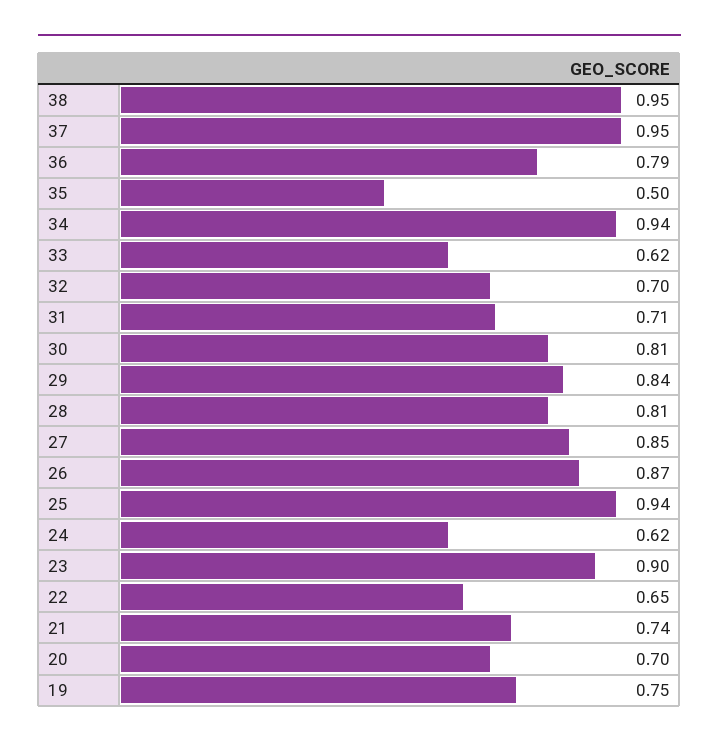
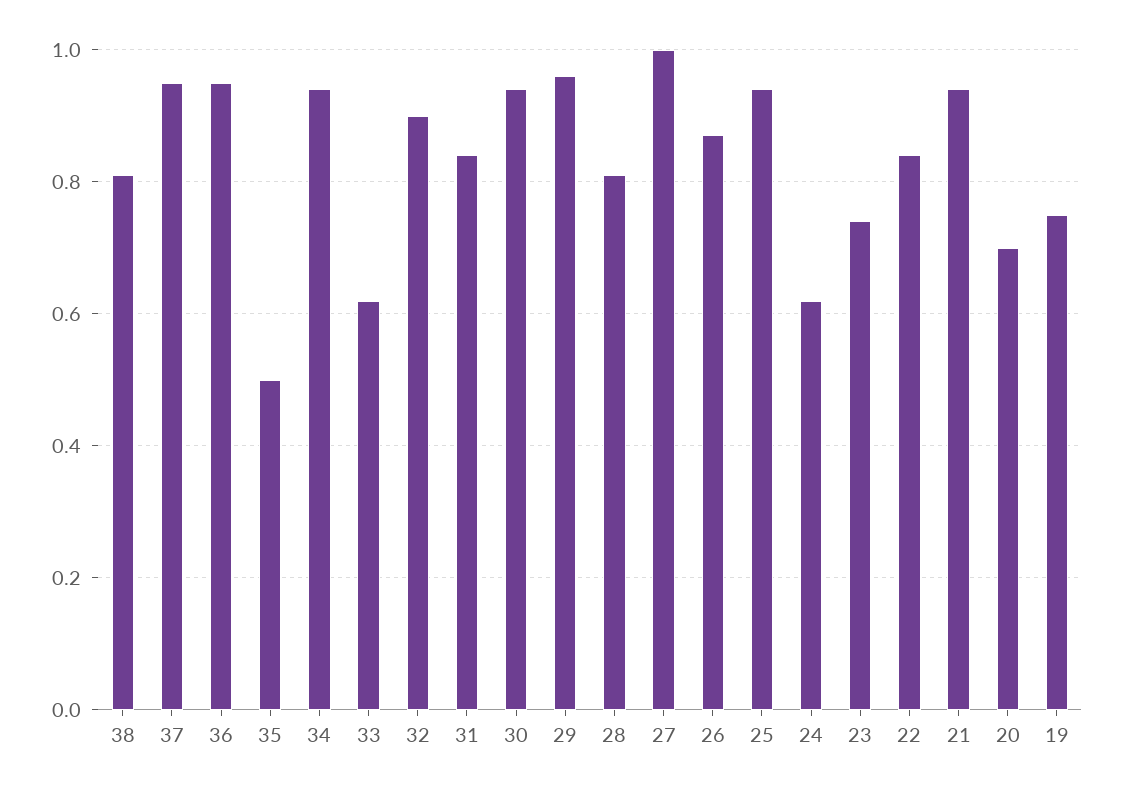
  {
-   "38": 0.95,
+   "38": 0.8,
    "37": 0.95,
-   "36": 0.79,
+   "36": 0.95,
    "35": 0.5,
    "34": 0.94,
    "33": 0.62,
-   "32": 0.7,
+   "32": 0.9,
-   "31": 0.71,
+   "31": 0.85,
-   "30": 0.81,
+   "30": 0.95,
-   "29": 0.84,
+   "29": 0.95,
    "28": 0.81,
-   "27": 0.85,
+   "27": 1,
    "26": 0.87,
    "25": 0.94,
    "24": 0.62,
-   "23": 0.9,
+   "23": 0.75,
-   "22": 0.65,
+   "22": 0.85,
-   "21": 0.74,
+   "21": 0.95,
    "20": 0.7,
    "19": 0.75
  }

